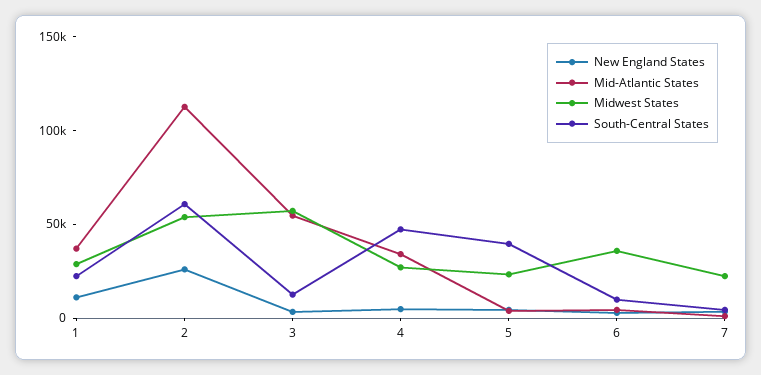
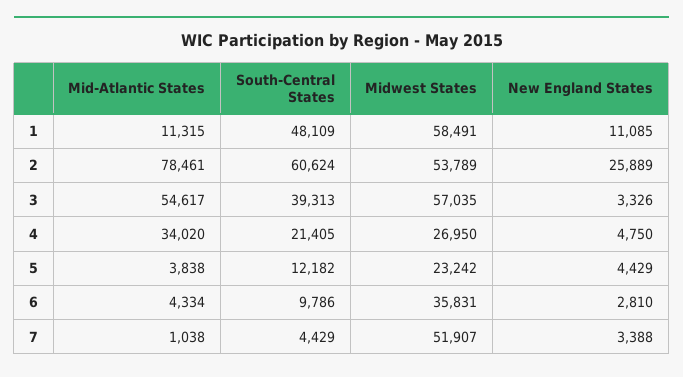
  {
    "New England States": {
      "1": 11085,
      "2": 25889,
      "3": 3326,
      "4": 4750,
      "5": 4429,
      "6": 2810,
      "7": 3388
    },
    "Mid-Atlantic States": {
-     "1": 40000,
+     "1": 11315,
-     "2": 110000,
+     "2": 78461,
      "3": 54617,
      "4": 34020,
      "5": 3838,
      "6": 4334,
      "7": 1038
    },
    "Midwest States": {
-     "1": 30000,
+     "1": 58491,
      "2": 53789,
      "3": 57035,
      "4": 26950,
      "5": 23242,
      "6": 35831,
-     "7": 20000
+     "7": 51907
    },
    "South-Central States": {
-     "1": 20000,
+     "1": 48109,
      "2": 60624,
-     "3": 10000,
+     "3": 39313,
-     "4": 50000,
+     "4": 21405,
-     "5": 40000,
+     "5": 12182,
      "6": 9786,
      "7": 4429
    }
  }

